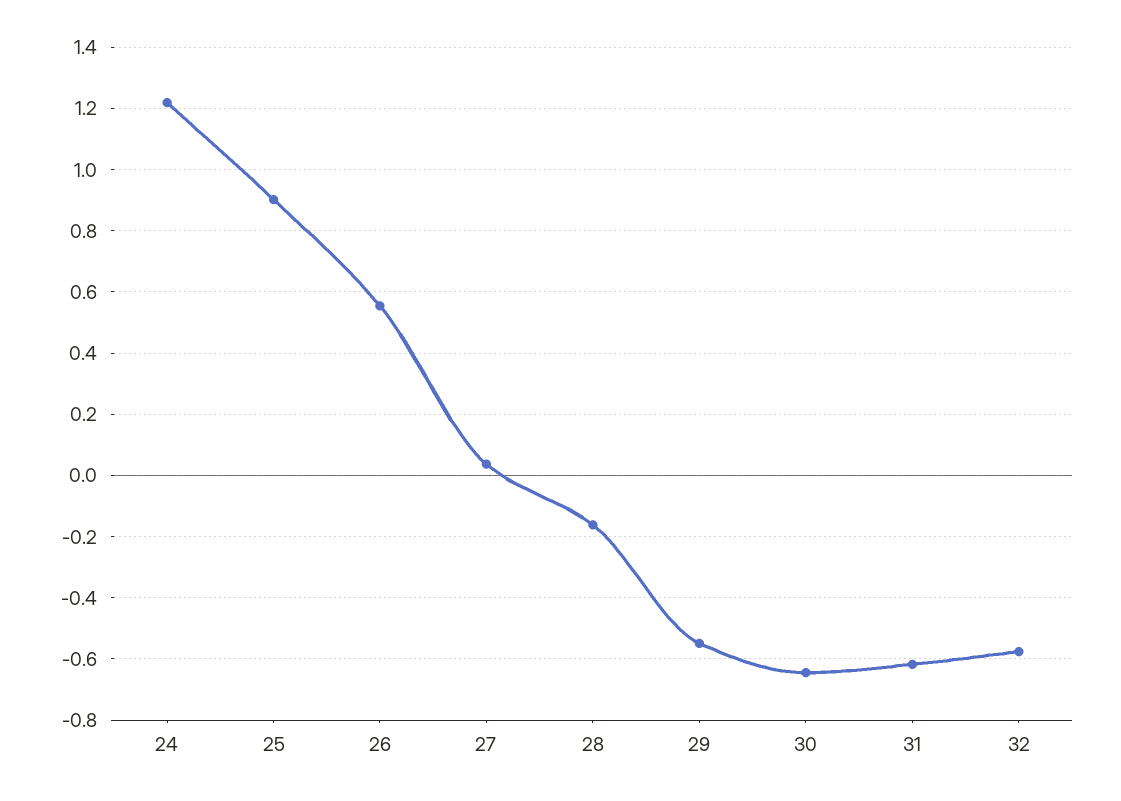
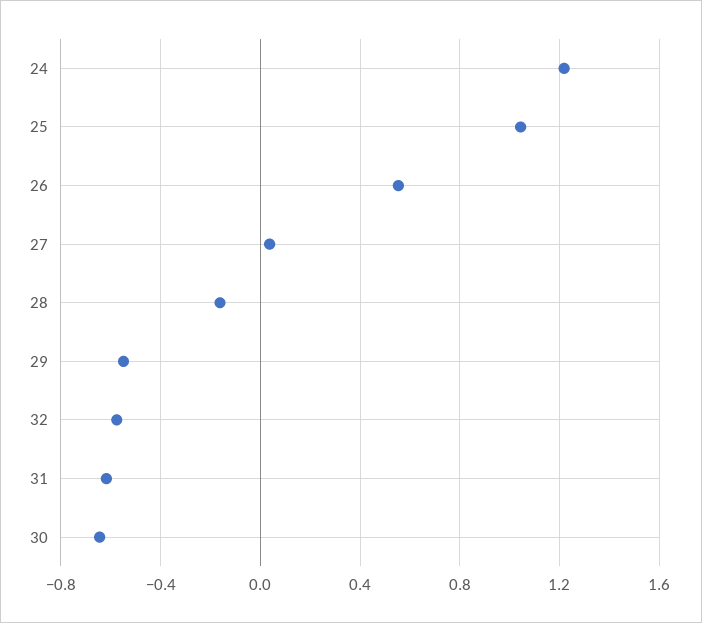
  {
    "24": 1.22,
-   "25": 0.9,
+   "25": 1.05,
    "26": 0.56,
    "27": 0.04,
    "28": -0.16,
    "29": -0.54,
    "30": -0.64,
    "31": -0.62,
    "32": -0.58
  }

